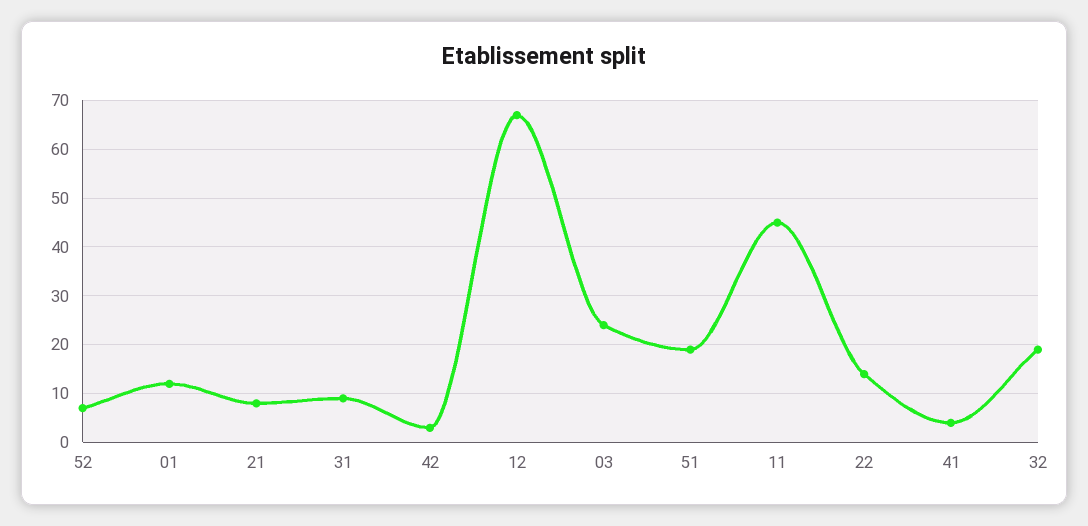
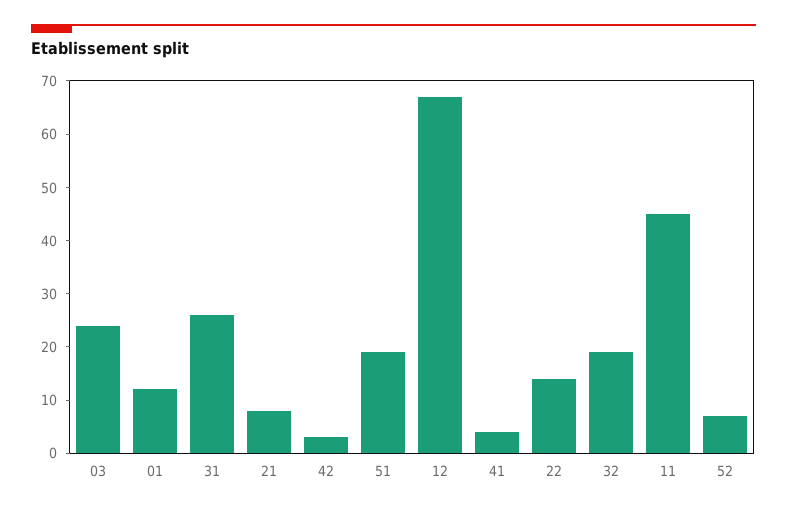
  {
    "52": 5,
    "01": 10,
    "21": 10,
-   "31": 10,
+   "31": 25,
    "42": 5,
    "12": 65,
    "03": 25,
    "51": 20,
    "11": 45,
    "22": 15,
    "41": 5,
    "32": 20
  }

